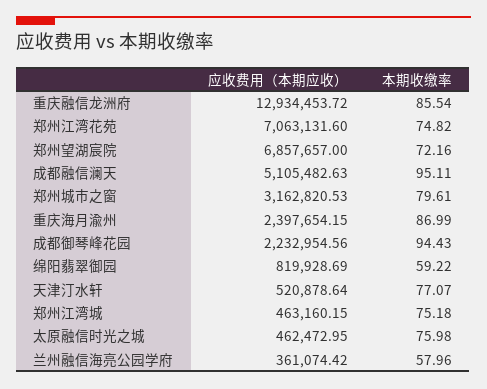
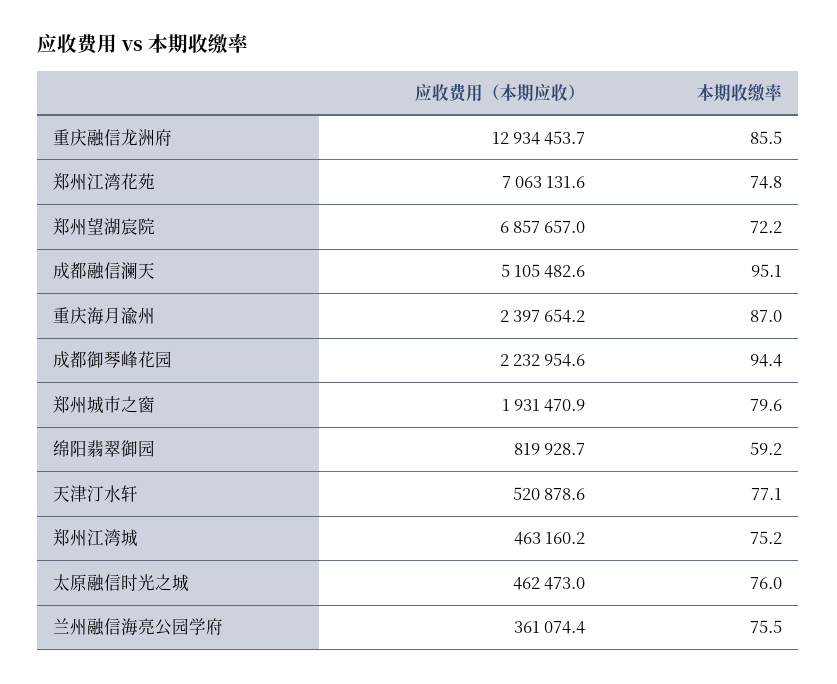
  {
    "应收费用（本期应收）": {
      "重庆融信龙洲府": 12934453.72,
      "郑州江湾花苑": 7063131.6,
      "郑州望湖宸院": 6857657,
      "成都融信澜天": 5105482.63,
-     "郑州城市之窗": 3162820.53,
+     "郑州城市之窗": 1931470.9,
      "重庆海月渝州": 2397654.15,
      "成都御琴峰花园": 2232954.56,
      "绵阳翡翠御园": 819928.69,
      "天津汀水轩": 520878.64,
      "郑州江湾城": 463160.15,
      "太原融信时光之城": 462472.95,
      "兰州融信海亮公园学府": 361074.42
    },
    "本期收缴率": {
      "重庆融信龙洲府": 85.54,
      "郑州江湾花苑": 74.82,
      "郑州望湖宸院": 72.16,
      "成都融信澜天": 95.11,
      "郑州城市之窗": 79.61,
      "重庆海月渝州": 86.99,
      "成都御琴峰花园": 94.43,
      "绵阳翡翠御园": 59.22,
      "天津汀水轩": 77.07,
      "郑州江湾城": 75.18,
      "太原融信时光之城": 75.98,
-     "兰州融信海亮公园学府": 57.96
+     "兰州融信海亮公园学府": 75.5
    }
  }

